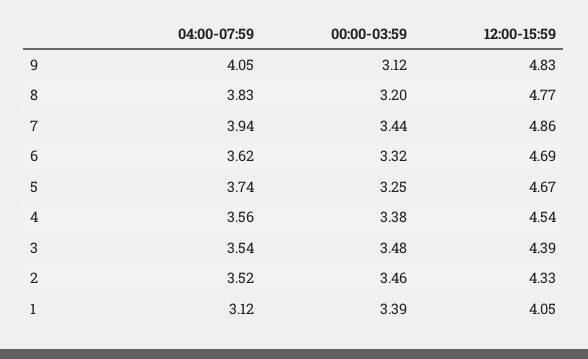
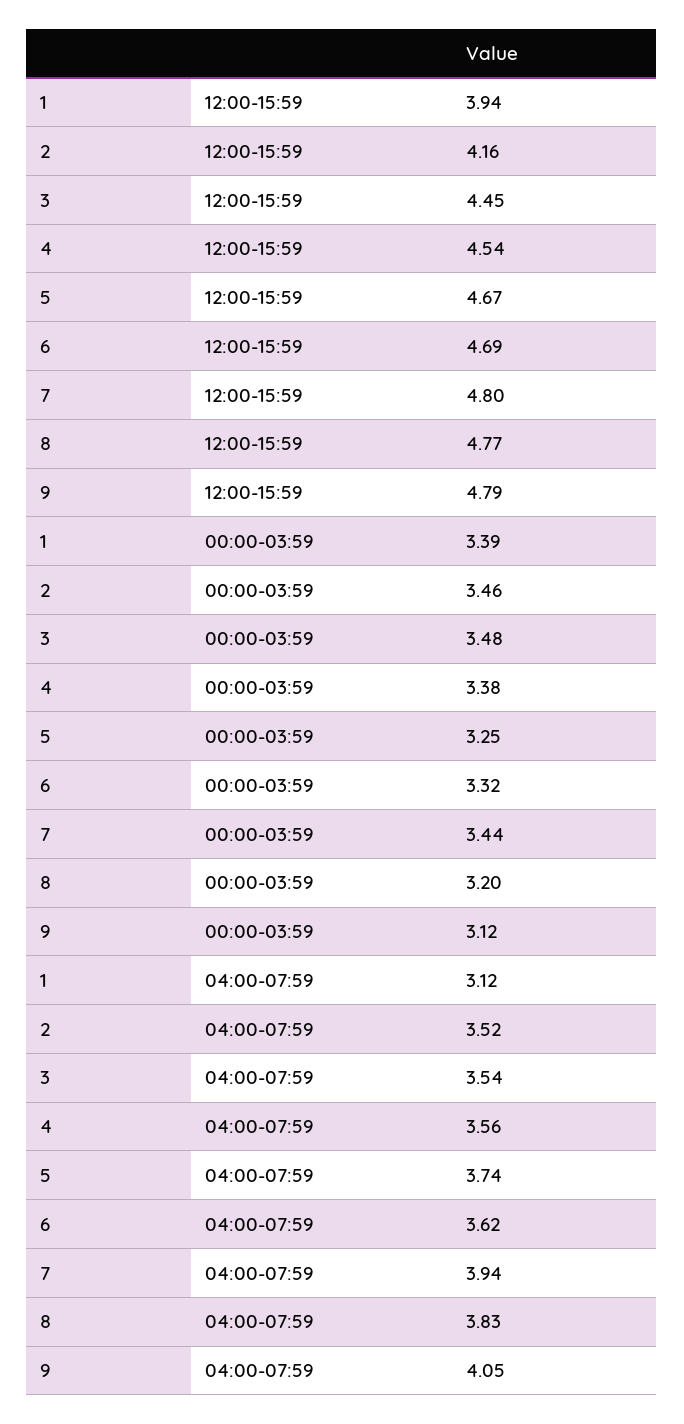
  {
    "04:00-07:59": {
      "9": 4.05,
      "8": 3.83,
      "7": 3.94,
      "6": 3.62,
      "5": 3.74,
      "4": 3.56,
      "3": 3.54,
      "2": 3.52,
      "1": 3.12
    },
    "00:00-03:59": {
      "9": 3.12,
      "8": 3.2,
      "7": 3.44,
      "6": 3.32,
      "5": 3.25,
      "4": 3.38,
      "3": 3.48,
      "2": 3.46,
      "1": 3.39
    },
    "12:00-15:59": {
-     "9": 4.83,
+     "9": 4.79,
      "8": 4.77,
-     "7": 4.86,
+     "7": 4.8,
      "6": 4.69,
      "5": 4.67,
      "4": 4.54,
-     "3": 4.39,
+     "3": 4.45,
-     "2": 4.33,
+     "2": 4.16,
-     "1": 4.05
+     "1": 3.94
    }
  }

